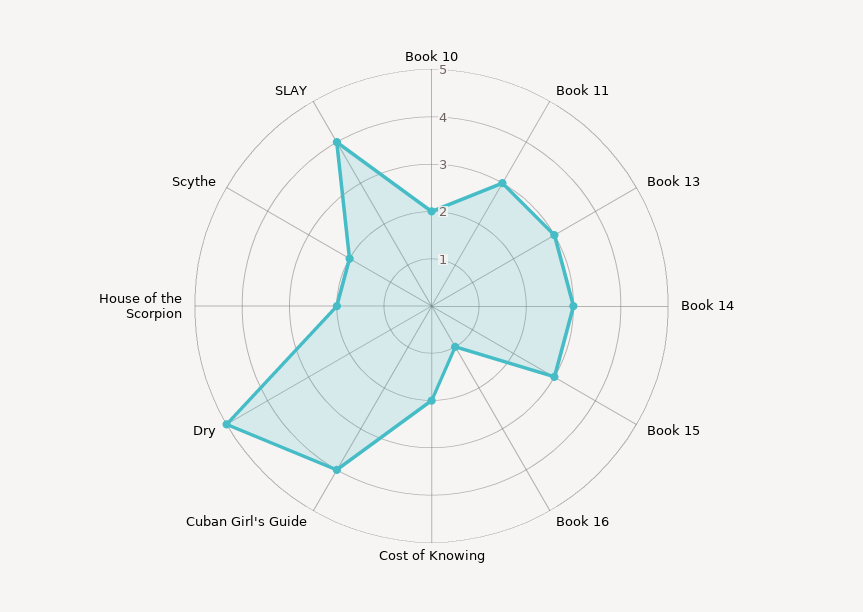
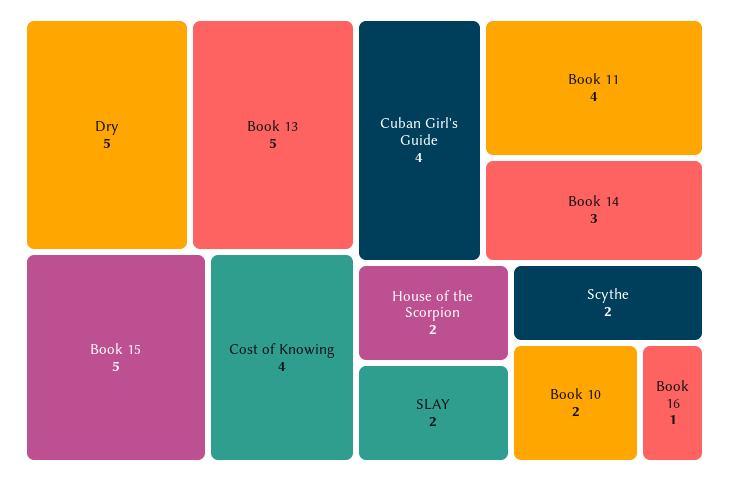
  {
    "Book 10": 2,
-   "Book 11": 3,
+   "Book 11": 4,
-   "Book 13": 3,
+   "Book 13": 5,
    "Book 14": 3,
-   "Book 15": 3,
+   "Book 15": 5,
    "Book 16": 1,
-   "Cost of Knowing": 2,
+   "Cost of Knowing": 4,
    "Cuban Girl's Guide": 4,
    "Dry": 5,
    "House of the Scorpion": 2,
    "Scythe": 2,
-   "SLAY": 4
+   "SLAY": 2
  }

